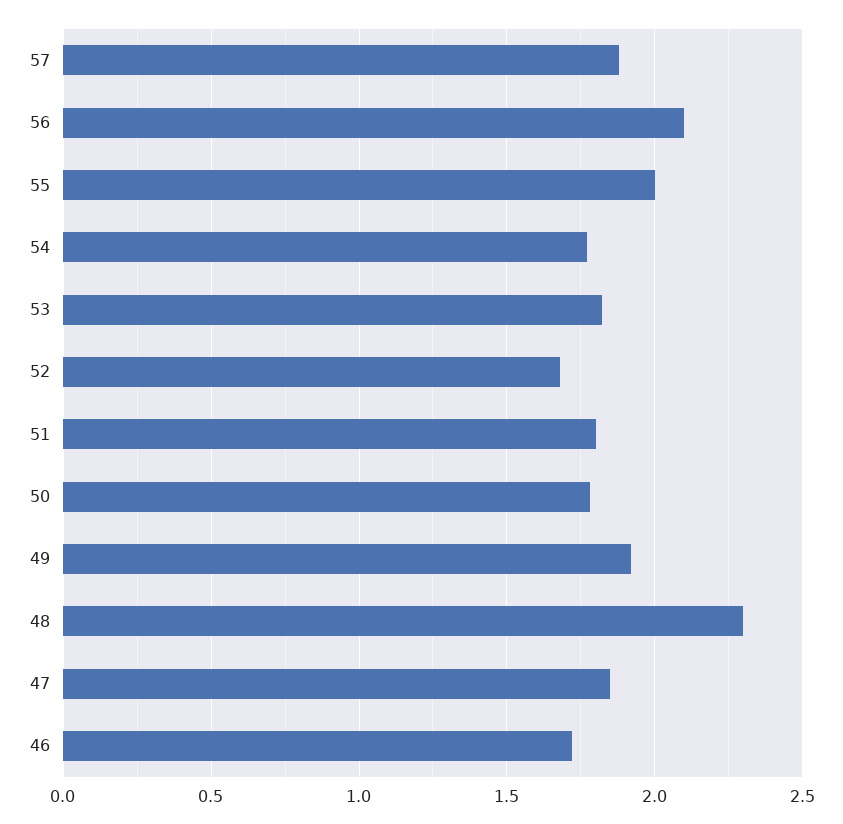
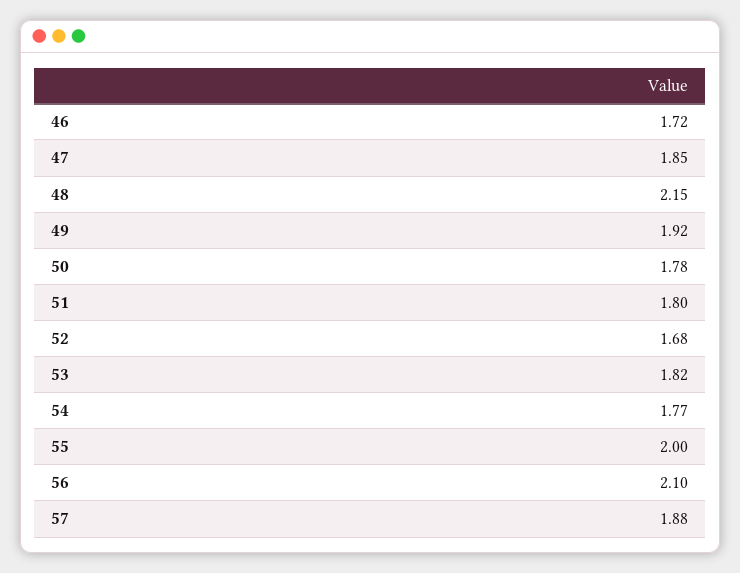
  {
    "57": 1.88,
    "56": 2.1,
    "55": 2,
    "54": 1.77,
    "53": 1.82,
    "52": 1.68,
    "51": 1.8,
    "50": 1.78,
    "49": 1.92,
-   "48": 2.3,
+   "48": 2.15,
    "47": 1.85,
    "46": 1.72
  }

